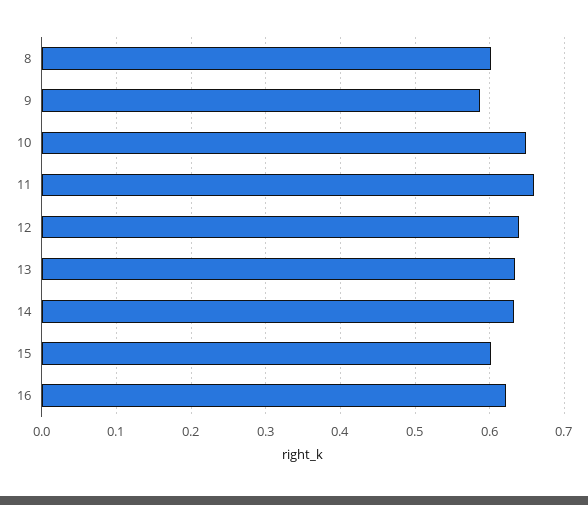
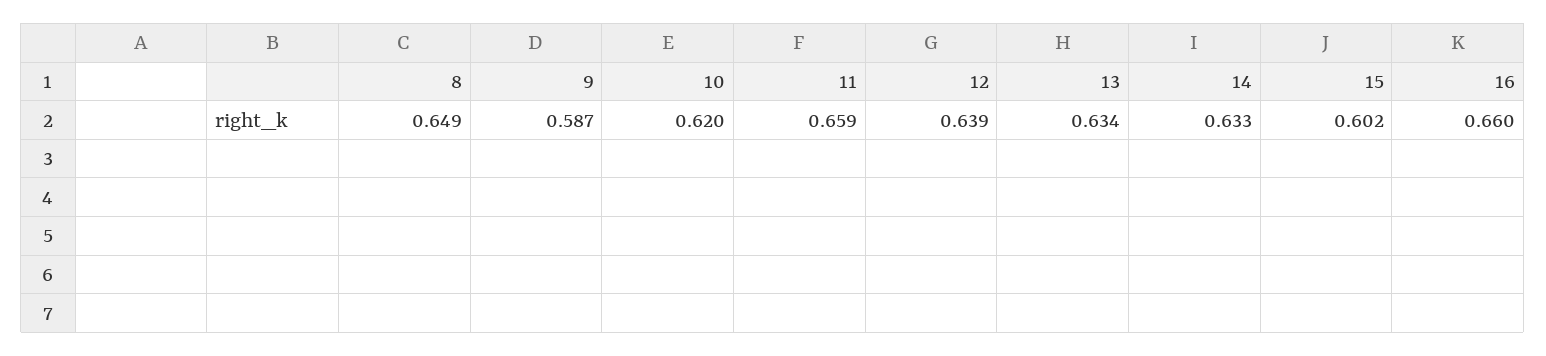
  {
-   "8": 0.6,
+   "8": 0.649,
    "9": 0.587,
-   "10": 0.65,
+   "10": 0.62,
    "11": 0.659,
    "12": 0.639,
    "13": 0.634,
    "14": 0.633,
    "15": 0.602,
-   "16": 0.62
+   "16": 0.66
  }

